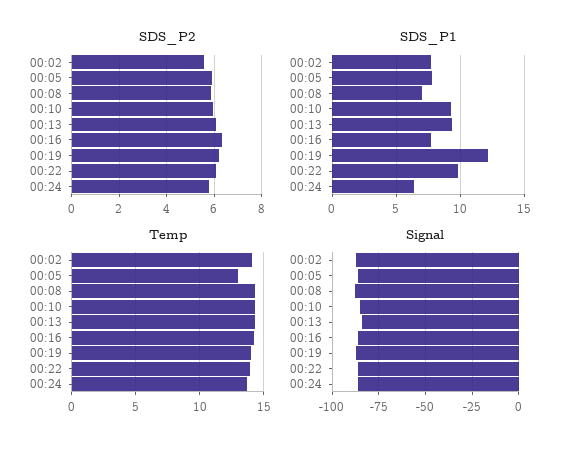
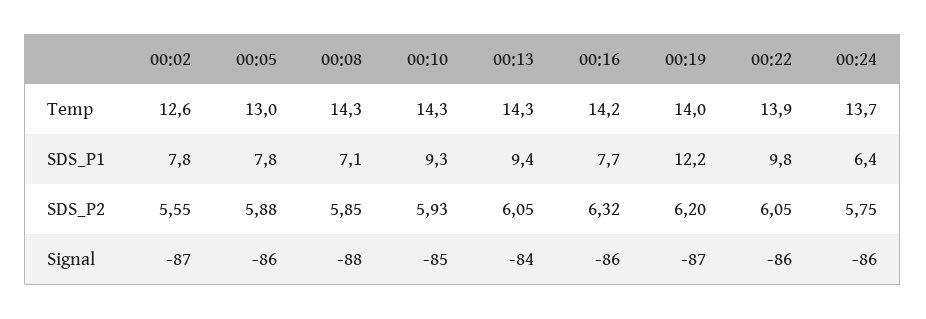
  {
    "SDS_P2": {
      "00:02": 5.55,
      "00:05": 5.88,
      "00:08": 5.85,
      "00:10": 5.93,
      "00:13": 6.05,
      "00:16": 6.32,
      "00:19": 6.2,
      "00:22": 6.05,
      "00:24": 5.75
    },
    "SDS_P1": {
      "00:02": 7.8,
      "00:05": 7.8,
      "00:08": 7.1,
      "00:10": 9.3,
      "00:13": 9.4,
      "00:16": 7.7,
      "00:19": 12.2,
      "00:22": 9.8,
      "00:24": 6.4
    },
    "Temp": {
-     "00:02": 14,
+     "00:02": 12.6,
      "00:05": 13,
      "00:08": 14.3,
      "00:10": 14.3,
      "00:13": 14.3,
      "00:16": 14.2,
      "00:19": 14,
      "00:22": 13.9,
      "00:24": 13.7
    },
    "Signal": {
      "00:02": -87,
      "00:05": -86,
      "00:08": -88,
      "00:10": -85,
      "00:13": -84,
      "00:16": -86,
      "00:19": -87,
      "00:22": -86,
      "00:24": -86
    }
  }

